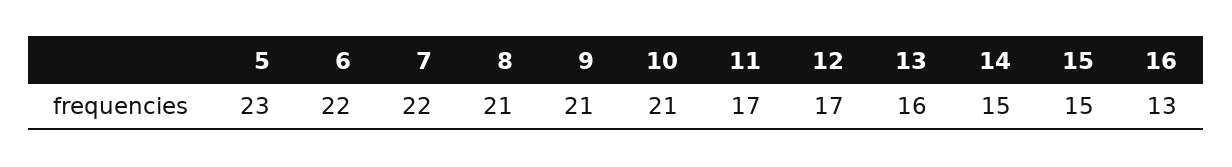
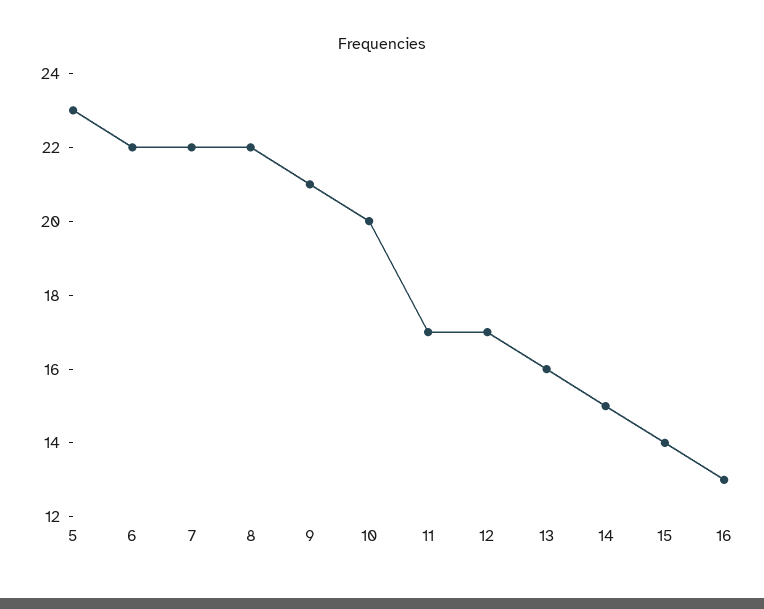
  {
    "5": 23,
    "6": 22,
    "7": 22,
-   "8": 21,
+   "8": 22,
    "9": 21,
-   "10": 21,
+   "10": 20,
    "11": 17,
    "12": 17,
    "13": 16,
    "14": 15,
-   "15": 15,
+   "15": 14,
    "16": 13
  }

